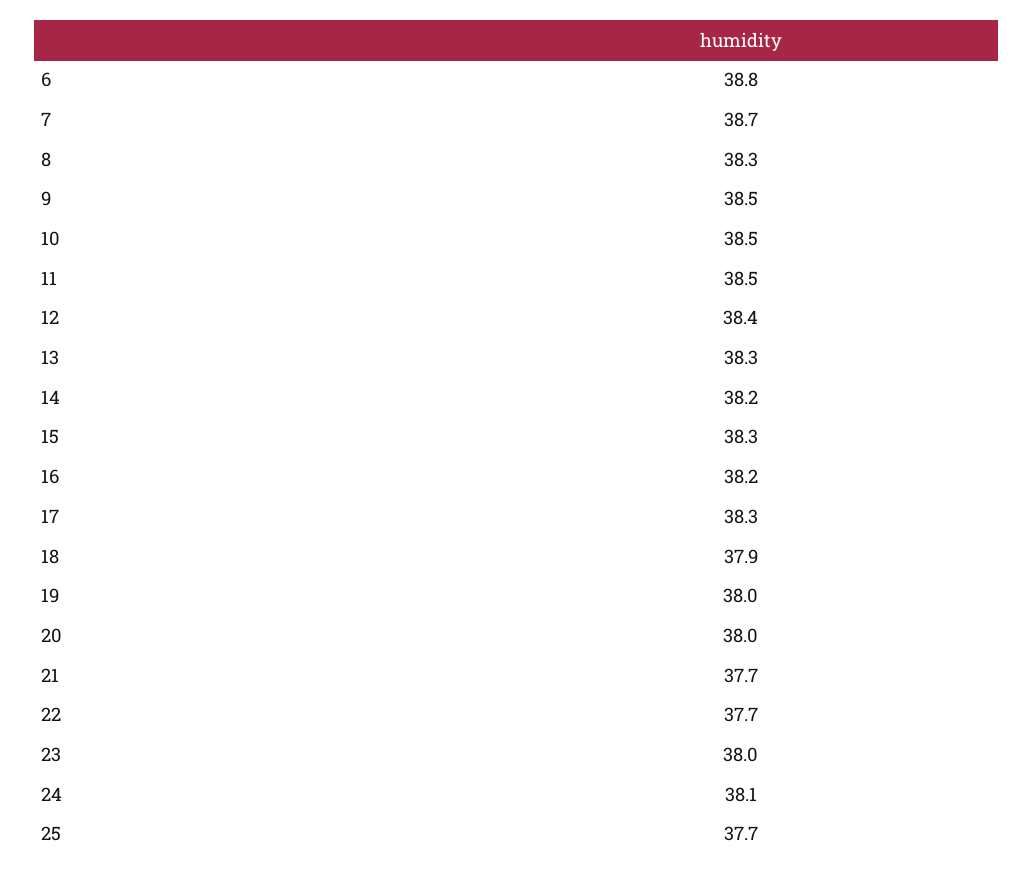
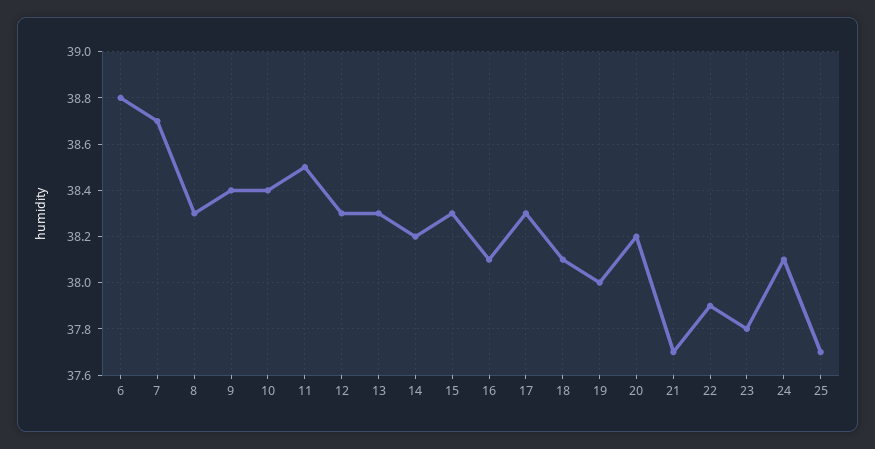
  {
    "6": 38.8,
    "7": 38.7,
    "8": 38.3,
-   "9": 38.5,
+   "9": 38.4,
-   "10": 38.5,
+   "10": 38.4,
    "11": 38.5,
-   "12": 38.4,
+   "12": 38.3,
    "13": 38.3,
    "14": 38.2,
    "15": 38.3,
-   "16": 38.2,
+   "16": 38.1,
    "17": 38.3,
-   "18": 37.9,
+   "18": 38.1,
    "19": 38,
-   "20": 38,
+   "20": 38.2,
    "21": 37.7,
-   "22": 37.7,
+   "22": 37.9,
-   "23": 38,
+   "23": 37.8,
    "24": 38.1,
    "25": 37.7
  }

